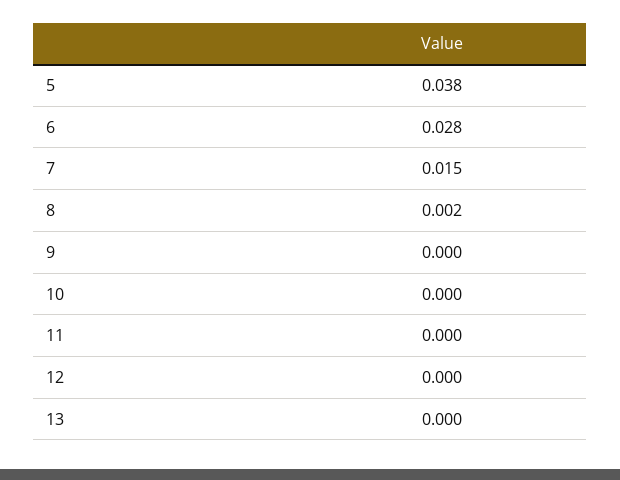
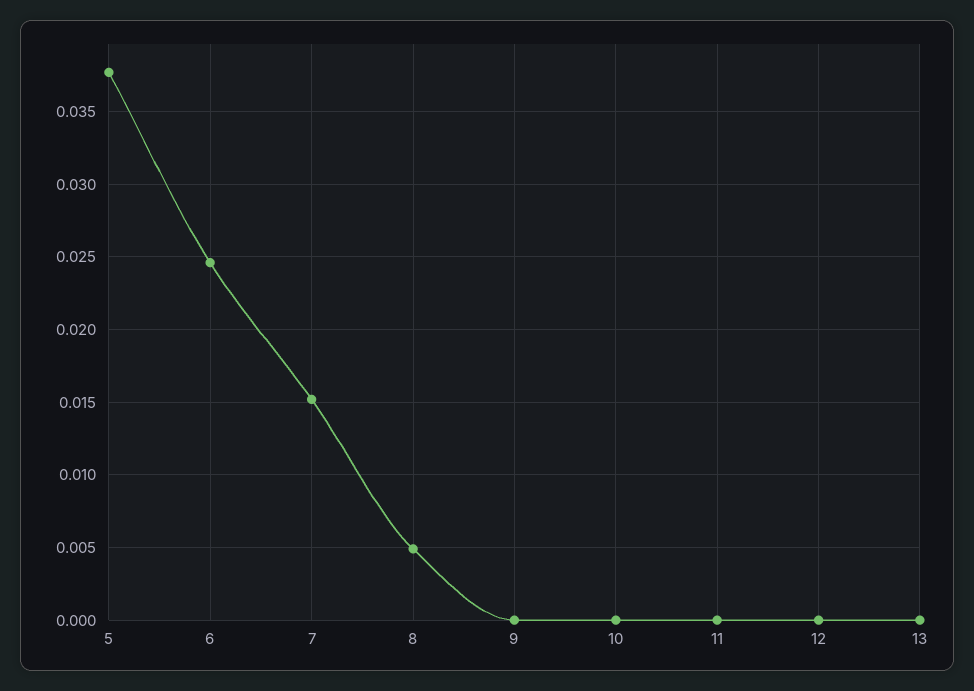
  {
    "5": 0.038,
-   "6": 0.028,
+   "6": 0.0245,
    "7": 0.015,
-   "8": 0.002,
+   "8": 0.005,
    "9": 0,
    "10": 0,
    "11": 0,
    "12": 0,
    "13": 0
  }

